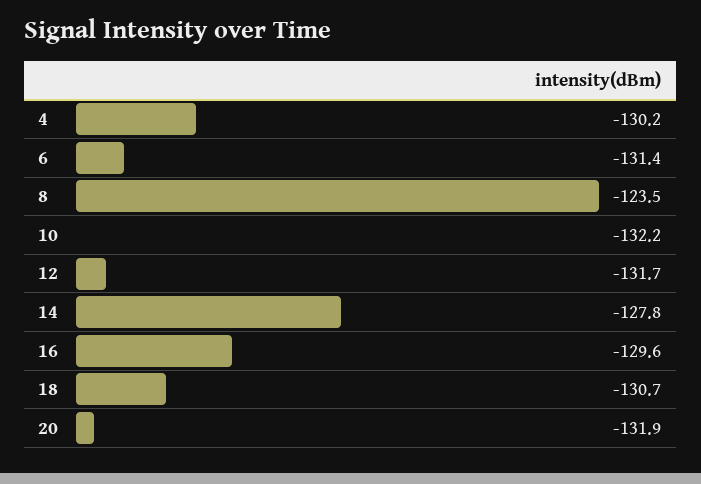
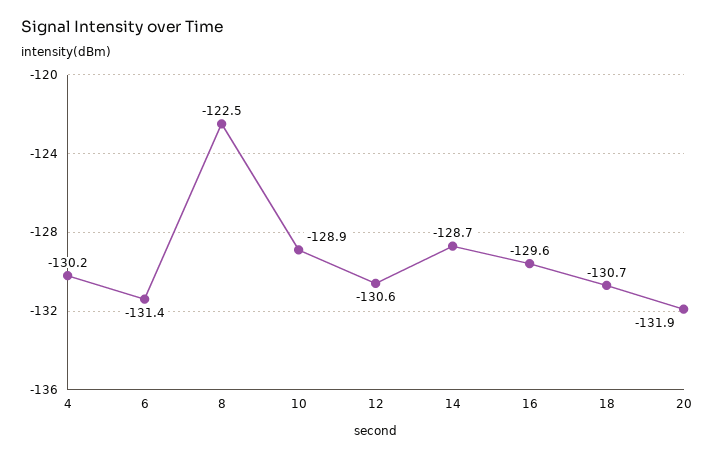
  {
    "4": -130.2,
    "6": -131.4,
-   "8": -123.5,
+   "8": -122.5,
-   "10": -132.2,
+   "10": -128.9,
-   "12": -131.7,
+   "12": -130.6,
-   "14": -127.8,
+   "14": -128.7,
    "16": -129.6,
    "18": -130.7,
    "20": -131.9
  }

